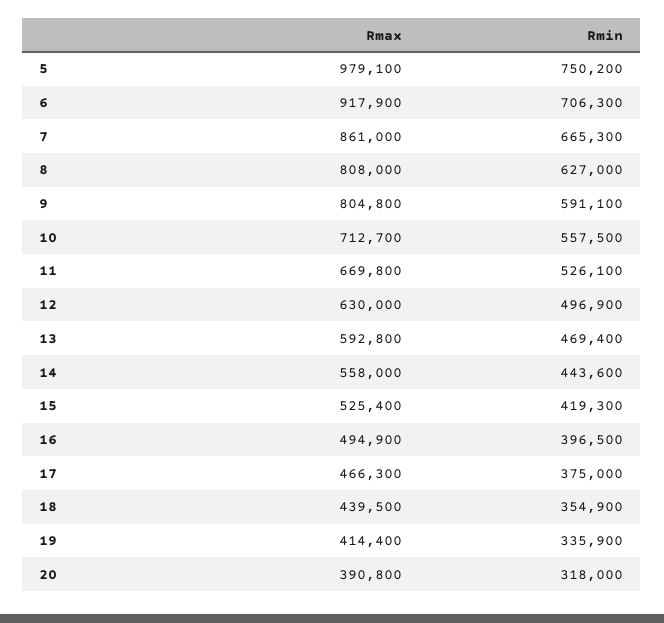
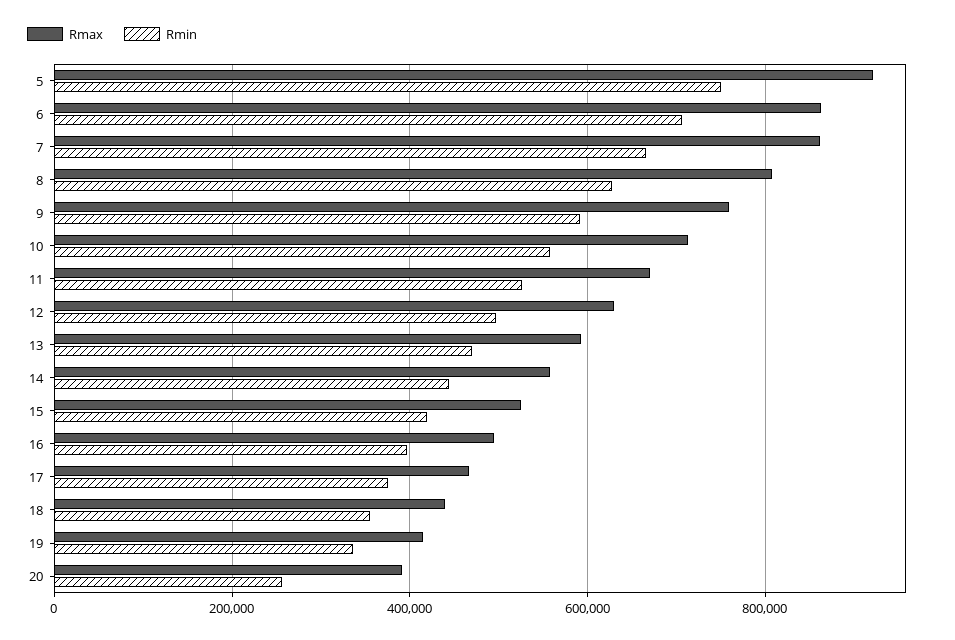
  {
    "Rmax": {
-     "5": 979100,
+     "5": 920000,
-     "6": 917900,
+     "6": 860000,
      "7": 861000,
      "8": 808000,
-     "9": 804800,
+     "9": 760000,
      "10": 712700,
      "11": 669800,
      "12": 630000,
      "13": 592800,
      "14": 558000,
      "15": 525400,
      "16": 494900,
      "17": 466300,
      "18": 439500,
      "19": 414400,
      "20": 390800
    },
    "Rmin": {
      "5": 750200,
      "6": 706300,
      "7": 665300,
      "8": 627000,
      "9": 591100,
      "10": 557500,
      "11": 526100,
      "12": 496900,
      "13": 469400,
      "14": 443600,
      "15": 419300,
      "16": 396500,
      "17": 375000,
      "18": 354900,
      "19": 335900,
-     "20": 318000
+     "20": 260000
    }
  }

